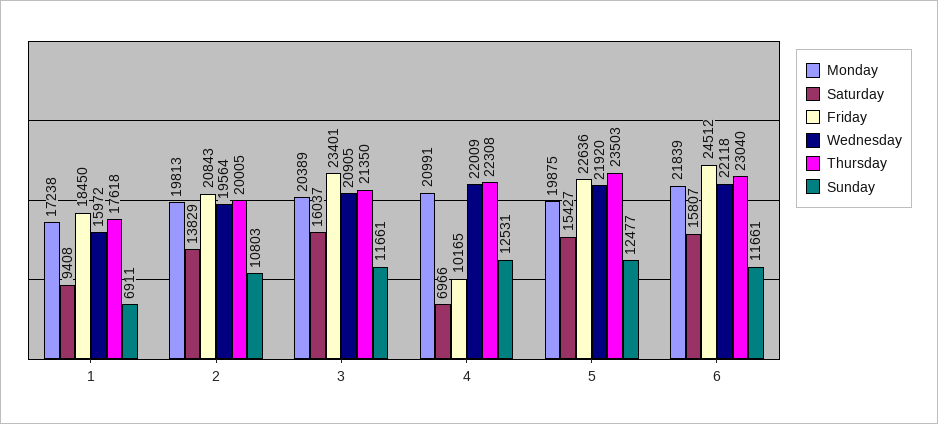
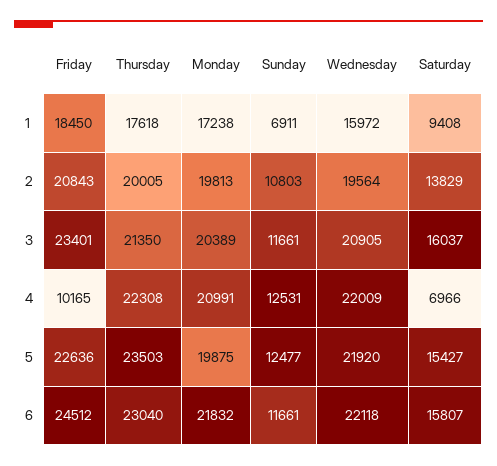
  {
    "Monday": {
      "1": 17238,
      "2": 19813,
      "3": 20389,
      "4": 20991,
      "5": 19875,
-     "6": 21839
+     "6": 21832
    },
    "Saturday": {
      "1": 9408,
      "2": 13829,
      "3": 16037,
      "4": 6966,
      "5": 15427,
      "6": 15807
    },
    "Friday": {
      "1": 18450,
      "2": 20843,
      "3": 23401,
      "4": 10165,
      "5": 22636,
      "6": 24512
    },
    "Wednesday": {
      "1": 15972,
      "2": 19564,
      "3": 20905,
      "4": 22009,
      "5": 21920,
      "6": 22118
    },
    "Thursday": {
      "1": 17618,
      "2": 20005,
      "3": 21350,
      "4": 22308,
      "5": 23503,
      "6": 23040
    },
    "Sunday": {
      "1": 6911,
      "2": 10803,
      "3": 11661,
      "4": 12531,
      "5": 12477,
      "6": 11661
    }
  }

